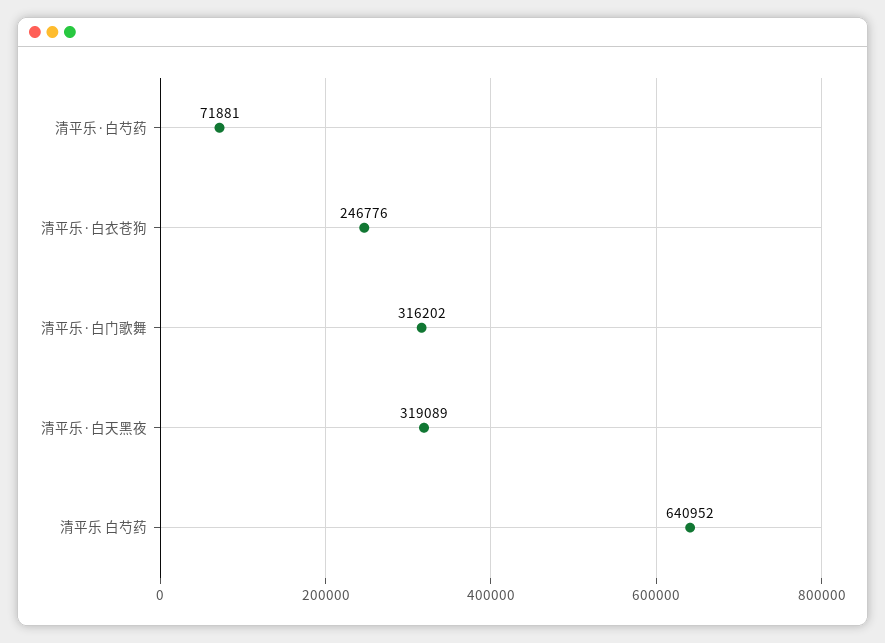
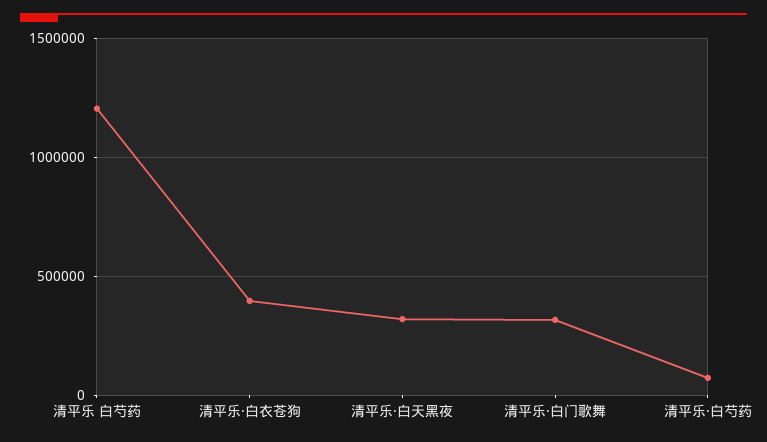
  {
    "清平乐·白芍药": 71881,
-   "清平乐·白衣苍狗": 246776,
+   "清平乐·白衣苍狗": 400000,
    "清平乐·白门歌舞": 316202,
    "清平乐·白天黑夜": 319089,
-   "清平乐 白芍药": 640952
+   "清平乐 白芍药": 1200000
  }

